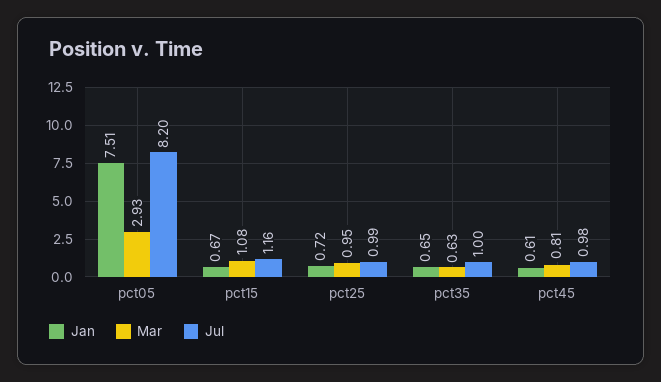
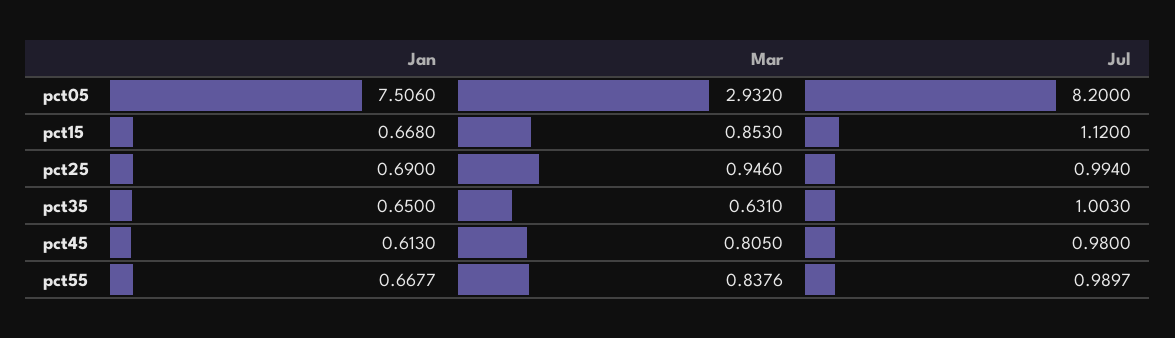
  {
    "Jan": {
      "pct05": 7.506,
      "pct15": 0.668,
-     "pct25": 0.72,
+     "pct25": 0.69,
      "pct35": 0.65,
-     "pct45": 0.613
+     "pct45": 0.613,
+     "pct55": 0.6677
    },
    "Mar": {
      "pct05": 2.932,
-     "pct15": 1.08,
+     "pct15": 0.853,
      "pct25": 0.946,
      "pct35": 0.631,
-     "pct45": 0.805
+     "pct45": 0.805,
+     "pct55": 0.8376
    },
    "Jul": {
      "pct05": 8.2,
-     "pct15": 1.16,
+     "pct15": 1.12,
      "pct25": 0.994,
      "pct35": 1.003,
-     "pct45": 0.98
+     "pct45": 0.98,
+     "pct55": 0.9897
    }
  }

